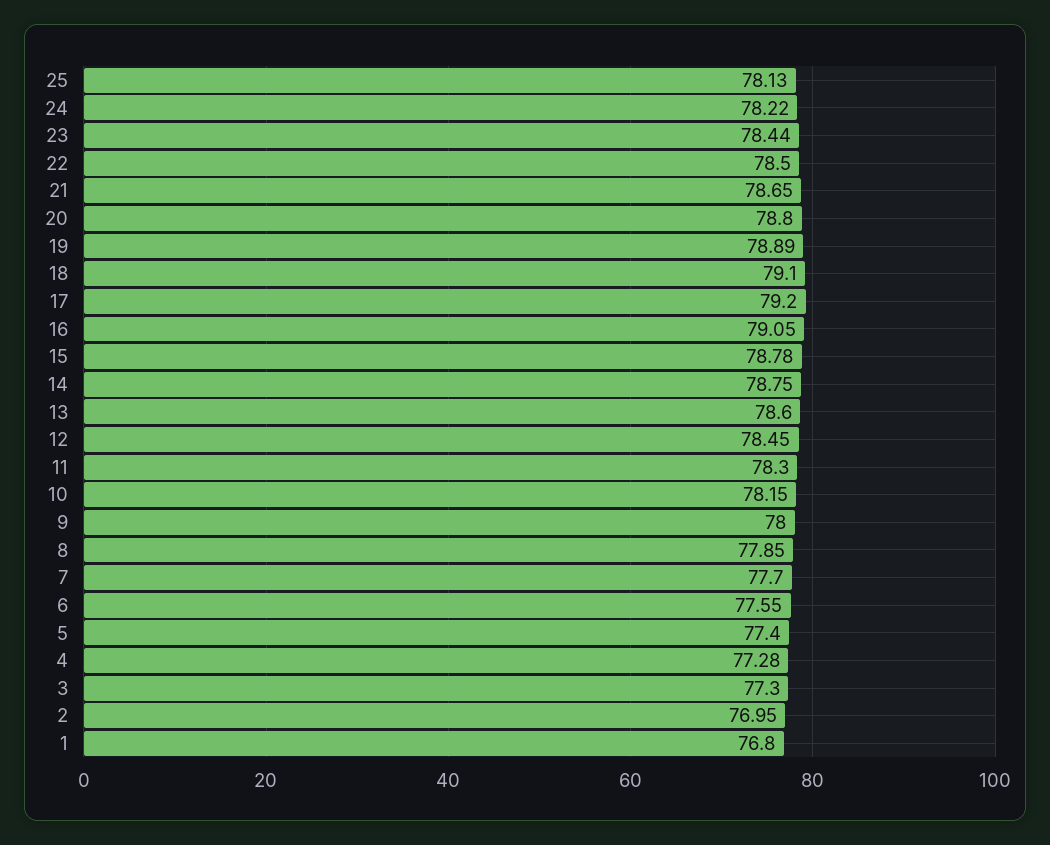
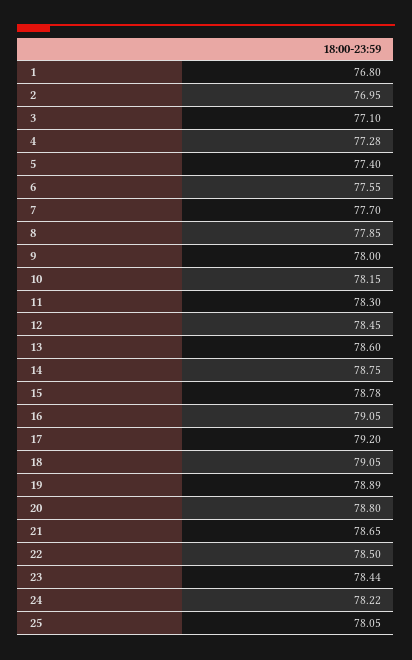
  {
-   "25": 78.13,
+   "25": 78.05,
    "24": 78.22,
    "23": 78.44,
    "22": 78.5,
    "21": 78.65,
    "20": 78.8,
    "19": 78.89,
-   "18": 79.1,
+   "18": 79.05,
    "17": 79.2,
    "16": 79.05,
    "15": 78.78,
    "14": 78.75,
    "13": 78.6,
    "12": 78.45,
    "11": 78.3,
    "10": 78.15,
    "9": 78,
    "8": 77.85,
    "7": 77.7,
    "6": 77.55,
    "5": 77.4,
    "4": 77.28,
-   "3": 77.3,
+   "3": 77.1,
    "2": 76.95,
    "1": 76.8
  }

